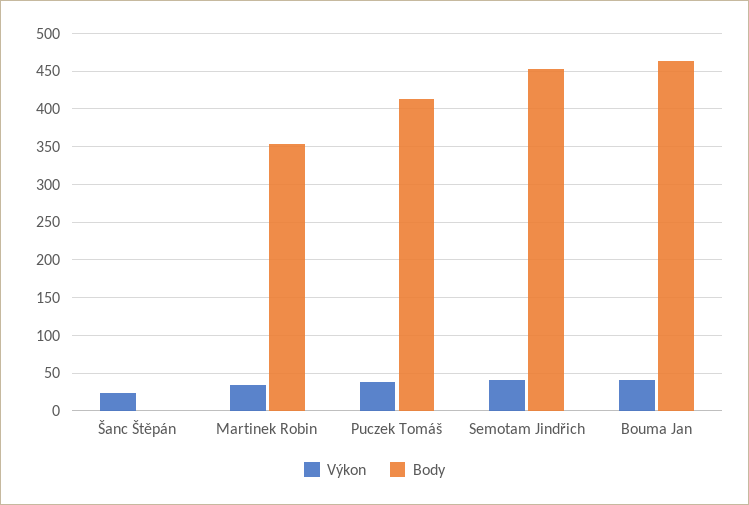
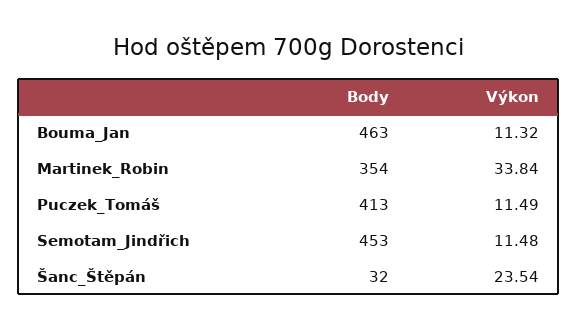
  {
    "Výkon": {
      "Šanc Štěpán": 23.54,
      "Martinek Robin": 33.84,
-     "Puczek Tomáš": 40,
+     "Puczek Tomáš": 11.49,
-     "Semotam Jindřich": 40,
+     "Semotam Jindřich": 11.48,
-     "Bouma Jan": 40
+     "Bouma Jan": 11.32
    },
    "Body": {
-     "Šanc Štěpán": 0,
+     "Šanc Štěpán": 32,
      "Martinek Robin": 354,
      "Puczek Tomáš": 413,
      "Semotam Jindřich": 453,
      "Bouma Jan": 463
    }
  }

